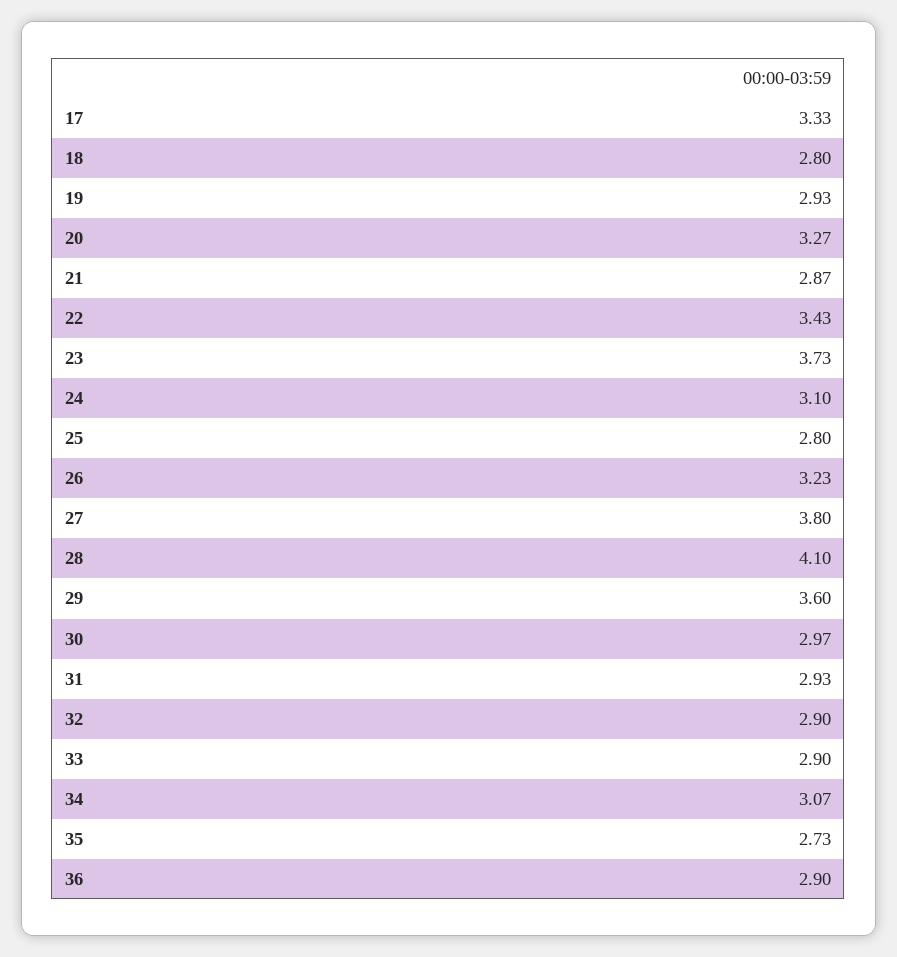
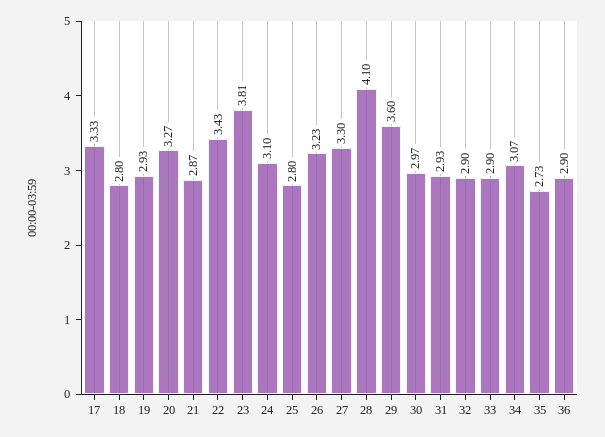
  {
    "17": 3.33,
    "18": 2.8,
    "19": 2.93,
    "20": 3.27,
    "21": 2.87,
    "22": 3.43,
-   "23": 3.73,
+   "23": 3.81,
    "24": 3.1,
    "25": 2.8,
    "26": 3.23,
-   "27": 3.8,
+   "27": 3.3,
    "28": 4.1,
    "29": 3.6,
    "30": 2.97,
    "31": 2.93,
    "32": 2.9,
    "33": 2.9,
    "34": 3.07,
    "35": 2.73,
    "36": 2.9
  }

